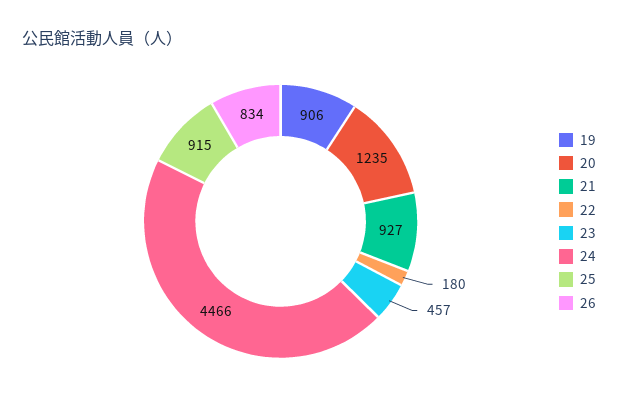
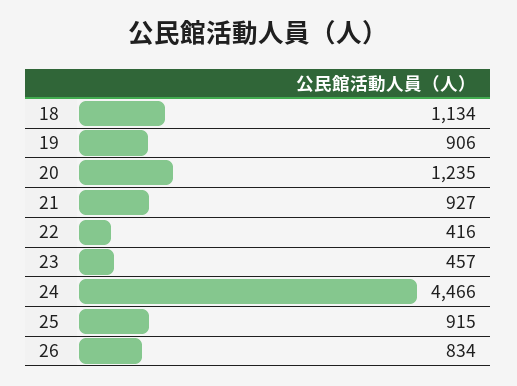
  {
    "19": 906,
    "20": 1235,
    "21": 927,
-   "22": 180,
+   "22": 416,
    "23": 457,
    "24": 4466,
    "25": 915,
-   "26": 834
+   "26": 834,
+   "18": 1134
  }

